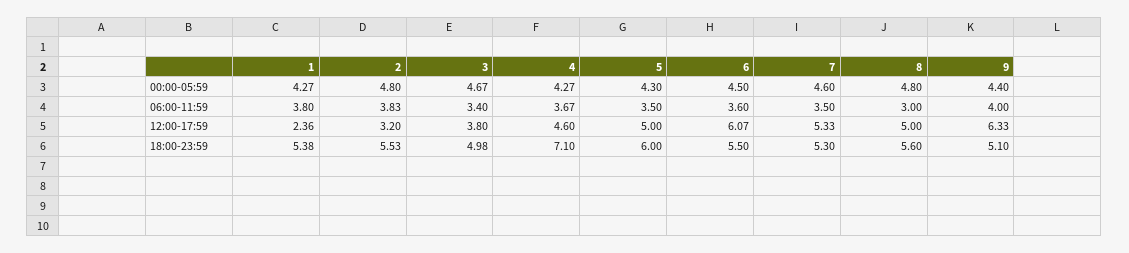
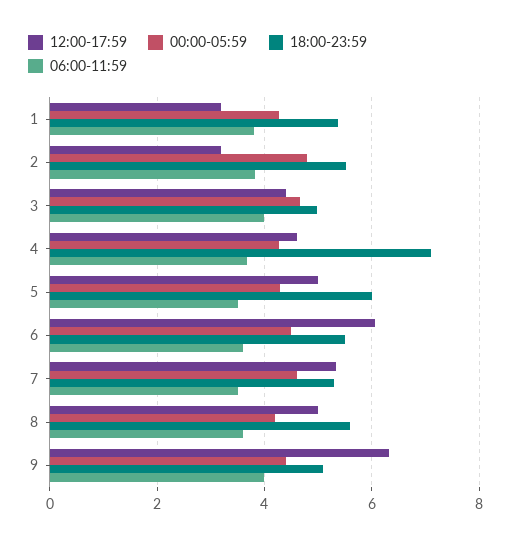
  {
    "00:00-05:59": {
      "1": 4.27,
      "2": 4.8,
      "3": 4.67,
      "4": 4.27,
      "5": 4.3,
      "6": 4.5,
      "7": 4.6,
-     "8": 4.8,
+     "8": 4.2,
      "9": 4.4
    },
    "06:00-11:59": {
      "1": 3.8,
      "2": 3.83,
-     "3": 3.4,
+     "3": 4,
      "4": 3.67,
      "5": 3.5,
      "6": 3.6,
      "7": 3.5,
-     "8": 3,
+     "8": 3.6,
      "9": 4
    },
    "12:00-17:59": {
-     "1": 2.36,
+     "1": 3.2,
      "2": 3.2,
-     "3": 3.8,
+     "3": 4.4,
      "4": 4.6,
      "5": 5,
      "6": 6.07,
      "7": 5.33,
      "8": 5,
      "9": 6.33
    },
    "18:00-23:59": {
      "1": 5.38,
      "2": 5.53,
      "3": 4.98,
      "4": 7.1,
      "5": 6,
      "6": 5.5,
      "7": 5.3,
      "8": 5.6,
      "9": 5.1
    }
  }

